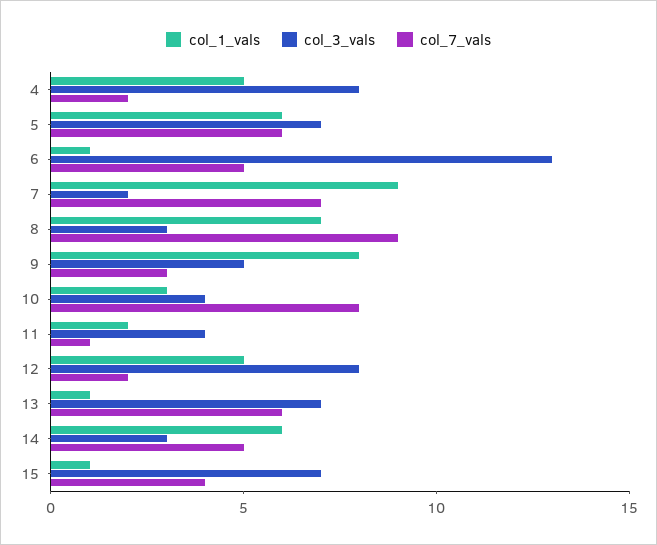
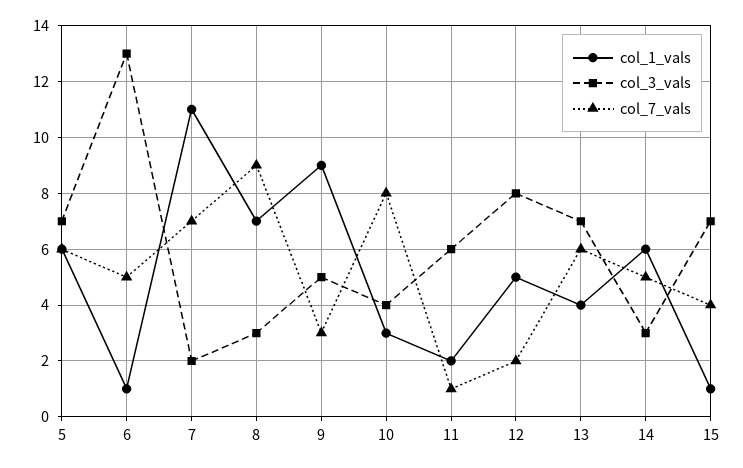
  {
    "col_1_vals": {
-     "4": 5,
      "5": 6,
      "6": 1,
-     "7": 9,
+     "7": 11,
      "8": 7,
-     "9": 8,
+     "9": 9,
      "10": 3,
      "11": 2,
      "12": 5,
-     "13": 1,
+     "13": 4,
      "14": 6,
      "15": 1
    },
    "col_3_vals": {
-     "4": 8,
      "5": 7,
      "6": 13,
      "7": 2,
      "8": 3,
      "9": 5,
      "10": 4,
-     "11": 4,
+     "11": 6,
      "12": 8,
      "13": 7,
      "14": 3,
      "15": 7
    },
    "col_7_vals": {
-     "4": 2,
      "5": 6,
      "6": 5,
      "7": 7,
      "8": 9,
      "9": 3,
      "10": 8,
      "11": 1,
      "12": 2,
      "13": 6,
      "14": 5,
      "15": 4
    }
  }

